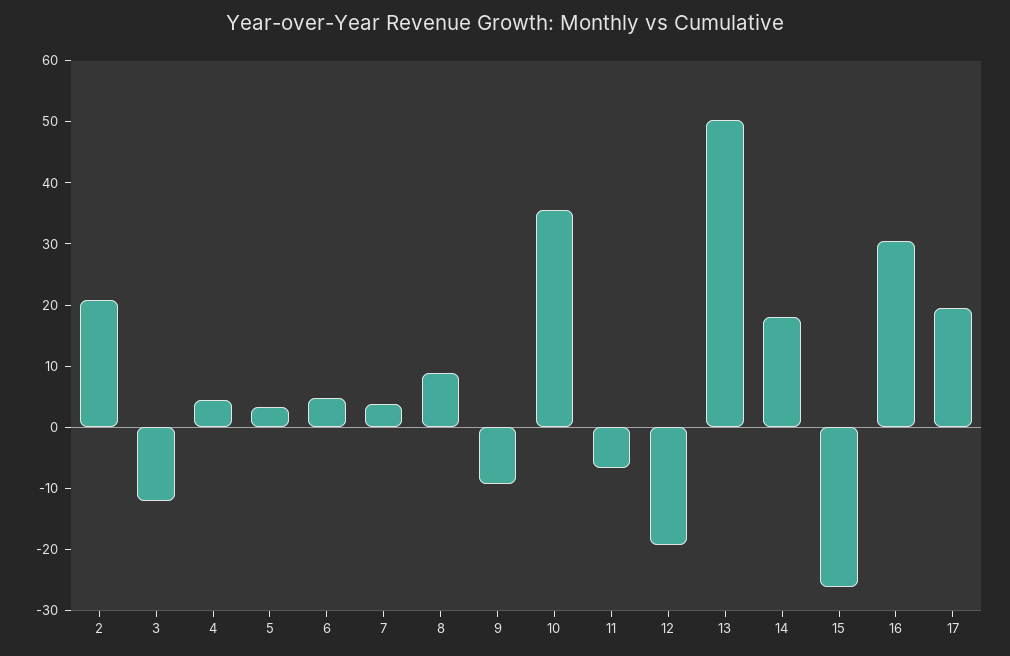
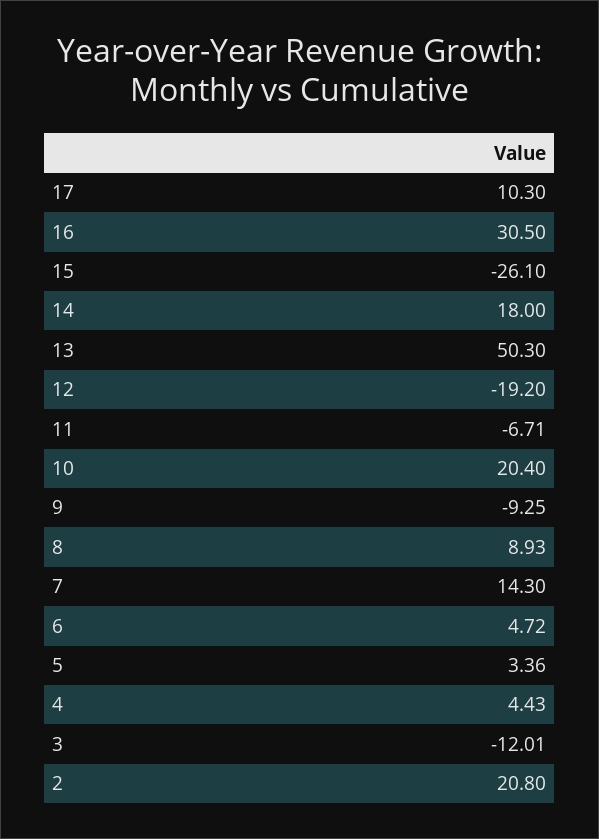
  {
    "2": 20.8,
    "3": -12.01,
    "4": 4.43,
    "5": 3.36,
    "6": 4.72,
-   "7": 4,
+   "7": 14.3,
    "8": 8.93,
    "9": -9.25,
-   "10": 36,
+   "10": 20.4,
    "11": -6.71,
    "12": -19.2,
    "13": 50.3,
    "14": 18,
    "15": -26.1,
    "16": 30.5,
-   "17": 20
+   "17": 10.3
  }

